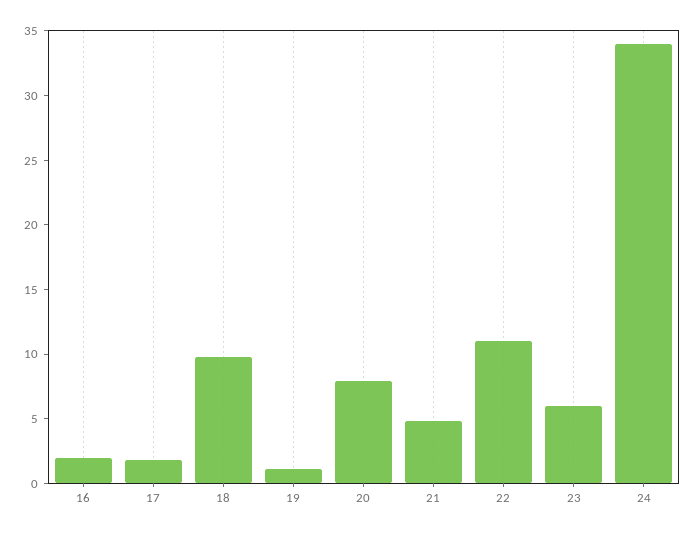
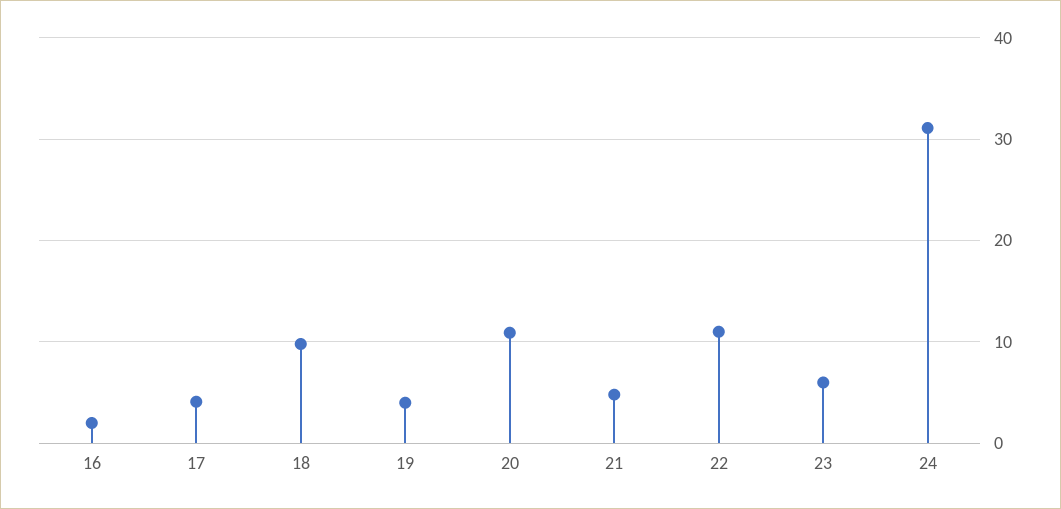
  {
    "16": 2,
-   "17": 2,
+   "17": 4,
    "18": 10,
-   "19": 1,
+   "19": 4,
-   "20": 8,
+   "20": 11,
    "21": 5,
    "22": 11,
    "23": 6,
-   "24": 34
+   "24": 31
  }

